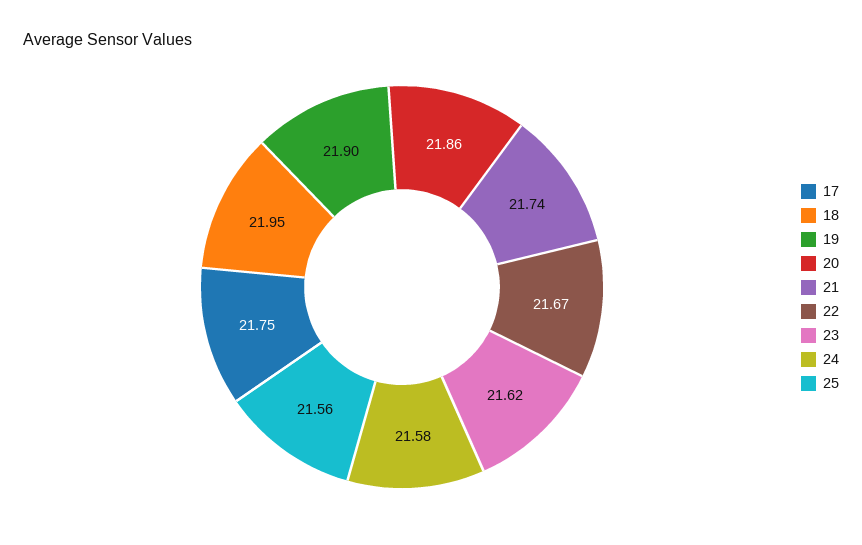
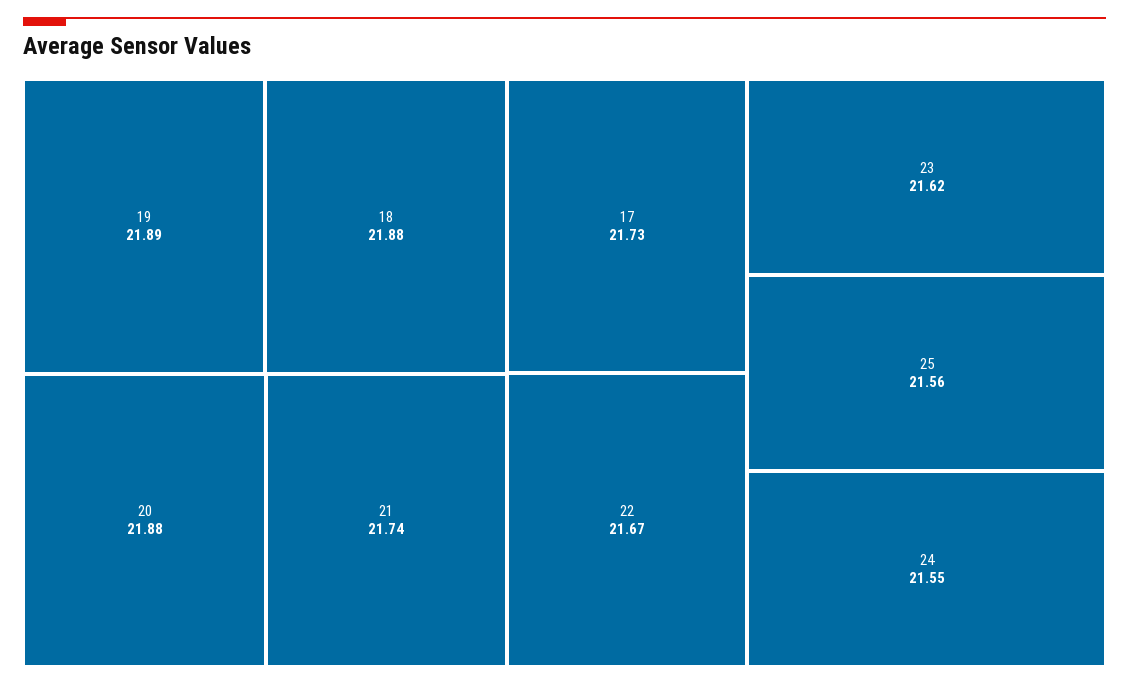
  {
-   "17": 21.75,
+   "17": 21.73,
-   "18": 21.95,
+   "18": 21.88,
-   "19": 21.9,
+   "19": 21.89,
-   "20": 21.86,
+   "20": 21.88,
    "21": 21.74,
    "22": 21.67,
    "23": 21.62,
-   "24": 21.58,
+   "24": 21.55,
    "25": 21.56
  }

